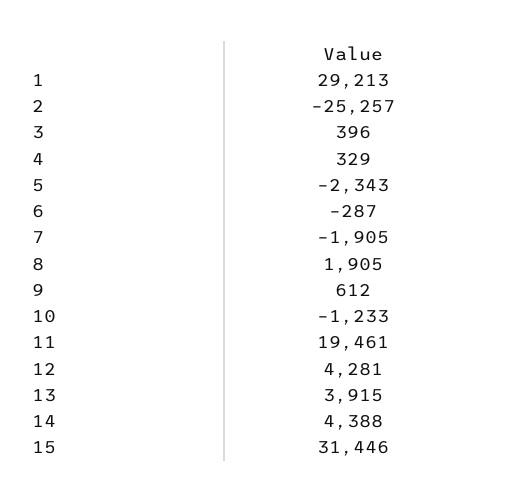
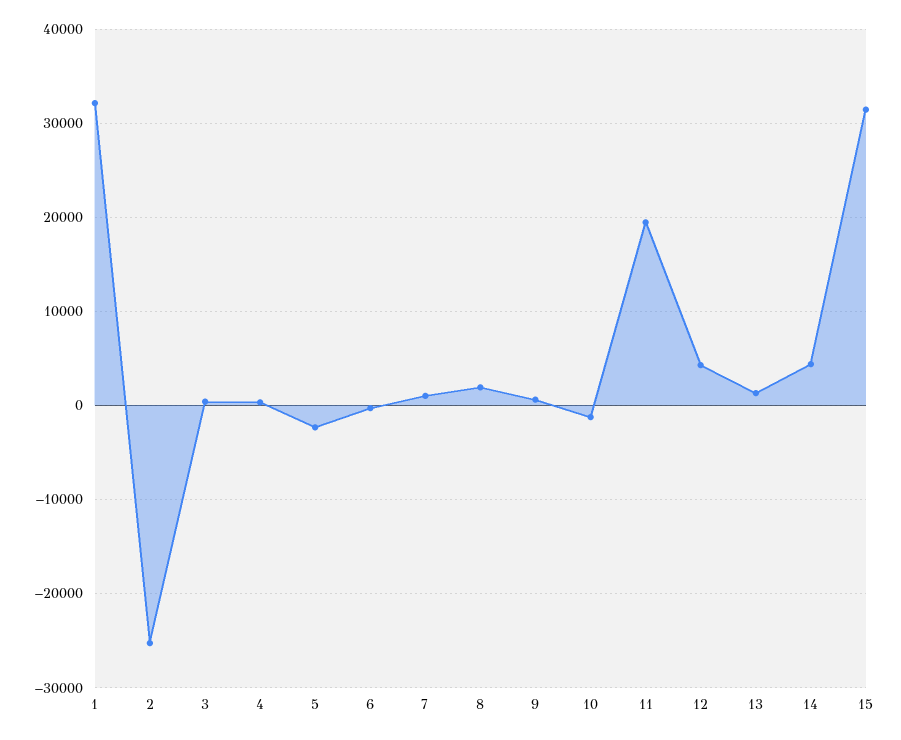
  {
-   "1": 29213,
+   "1": 32000,
    "2": -25257,
    "3": 396,
    "4": 329,
    "5": -2343,
    "6": -287,
-   "7": -1905,
+   "7": 1000,
    "8": 1905,
    "9": 612,
    "10": -1233,
    "11": 19461,
    "12": 4281,
-   "13": 3915,
+   "13": 1000,
    "14": 4388,
    "15": 31446
  }

